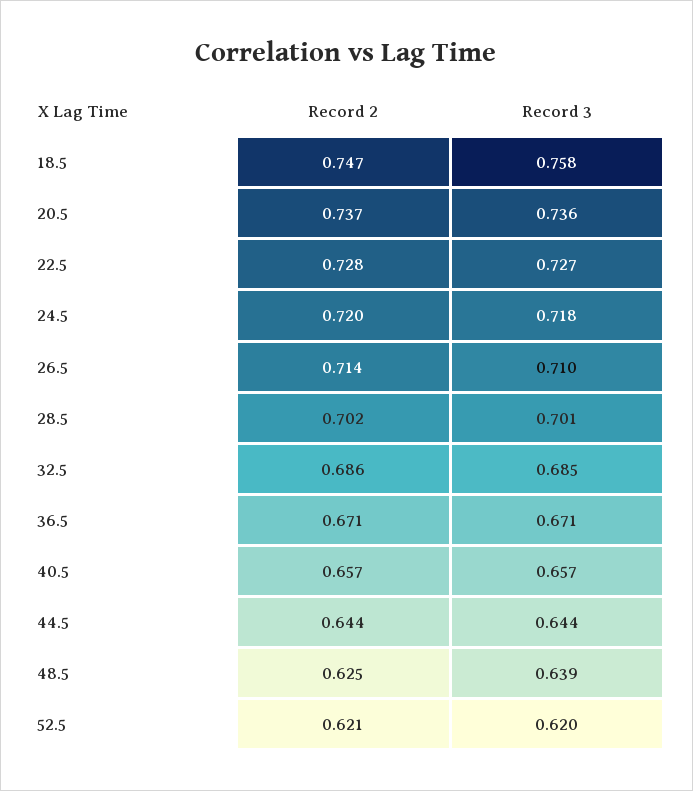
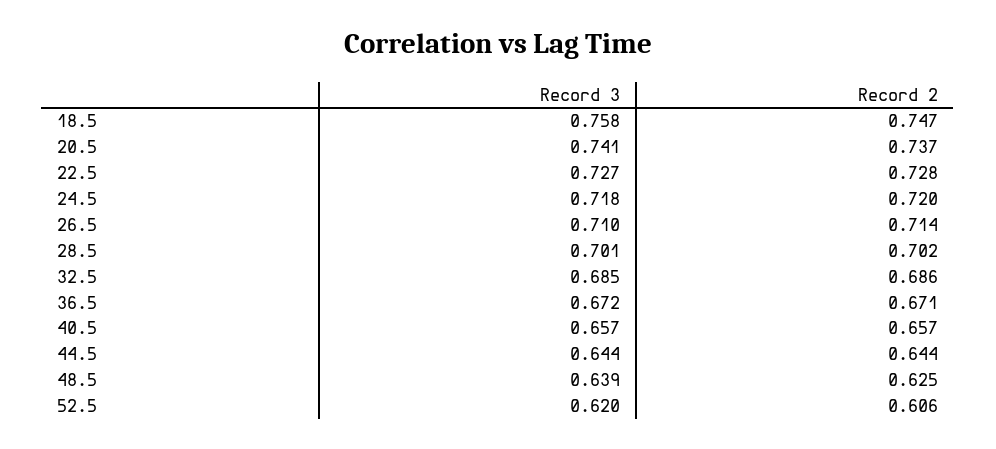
  {
    "Record 2": {
      "18.5": 0.747,
      "20.5": 0.737,
      "22.5": 0.728,
      "24.5": 0.72,
      "26.5": 0.714,
      "28.5": 0.702,
      "32.5": 0.686,
      "36.5": 0.671,
      "40.5": 0.657,
      "44.5": 0.644,
      "48.5": 0.625,
-     "52.5": 0.621
+     "52.5": 0.606
    },
    "Record 3": {
      "18.5": 0.758,
-     "20.5": 0.736,
+     "20.5": 0.741,
      "22.5": 0.727,
      "24.5": 0.718,
      "26.5": 0.71,
      "28.5": 0.701,
      "32.5": 0.685,
-     "36.5": 0.671,
+     "36.5": 0.672,
      "40.5": 0.657,
      "44.5": 0.644,
      "48.5": 0.639,
      "52.5": 0.62
    }
  }

